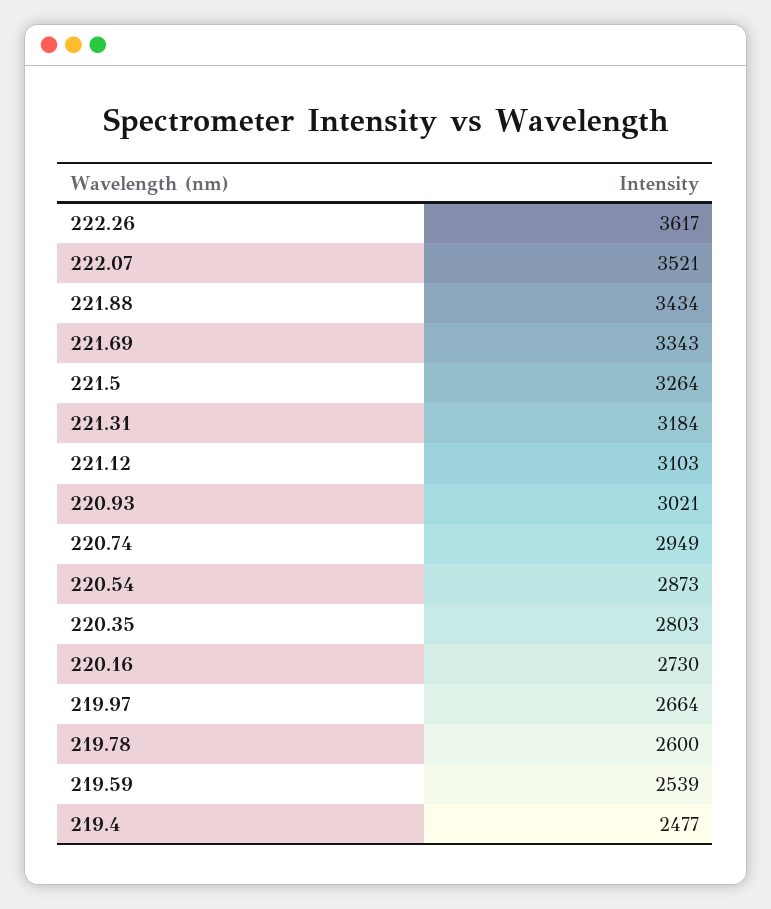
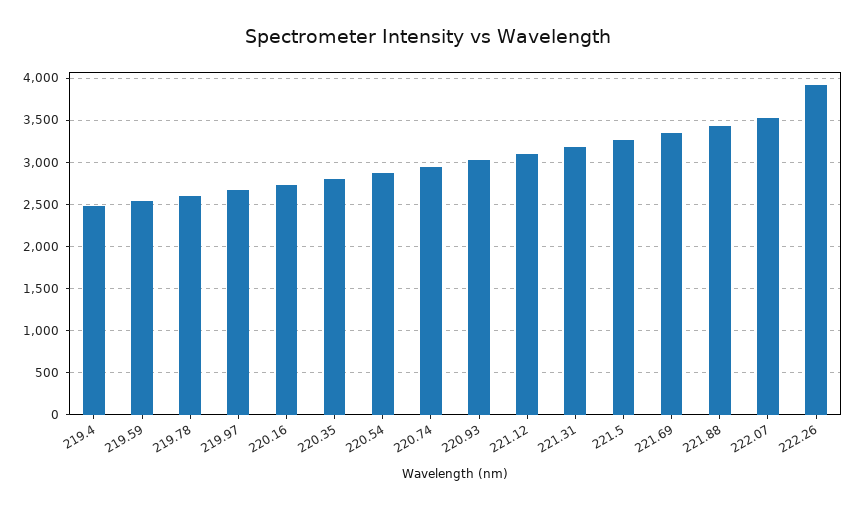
  {
-   "222.26": 3617,
+   "222.26": 3900,
    "222.07": 3521,
    "221.88": 3434,
    "221.69": 3343,
    "221.5": 3264,
    "221.31": 3184,
    "221.12": 3103,
    "220.93": 3021,
    "220.74": 2949,
    "220.54": 2873,
    "220.35": 2803,
    "220.16": 2730,
    "219.97": 2664,
    "219.78": 2600,
    "219.59": 2539,
    "219.4": 2477
  }

